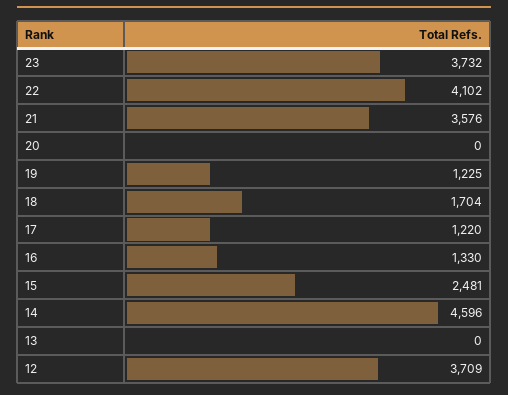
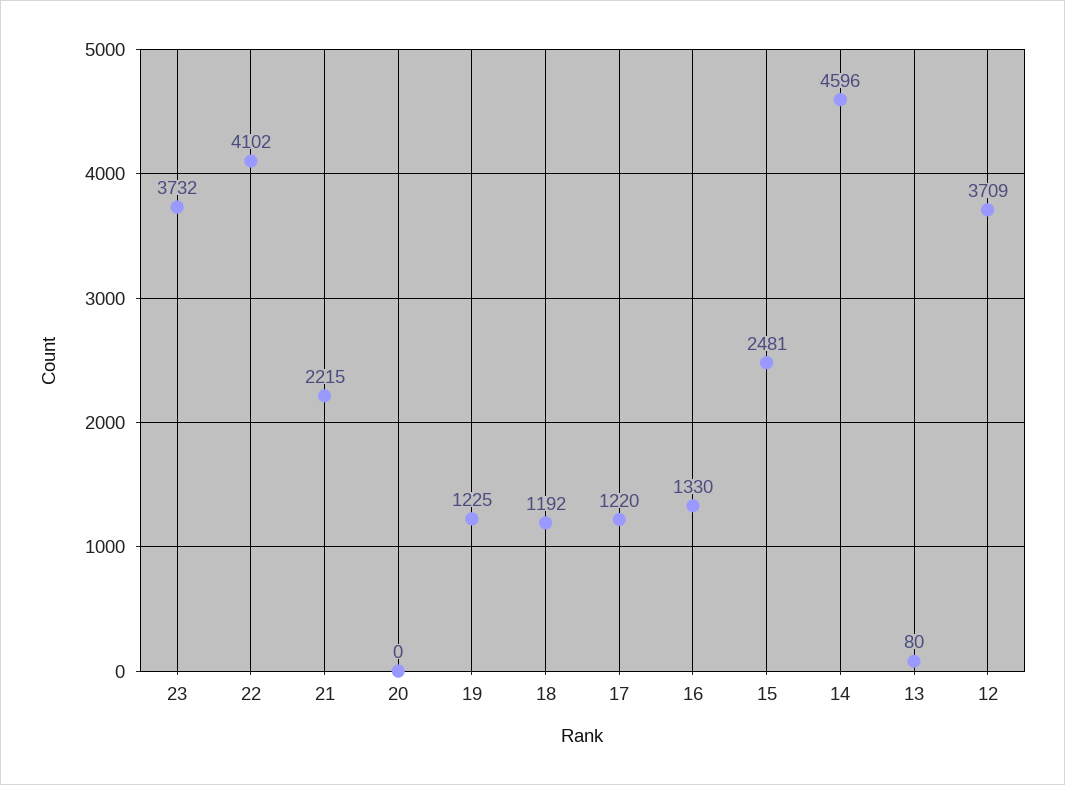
  {
    "23": 3732,
    "22": 4102,
-   "21": 3576,
+   "21": 2215,
    "20": 0,
    "19": 1225,
-   "18": 1704,
+   "18": 1192,
    "17": 1220,
    "16": 1330,
    "15": 2481,
    "14": 4596,
-   "13": 0,
+   "13": 80,
    "12": 3709
  }

